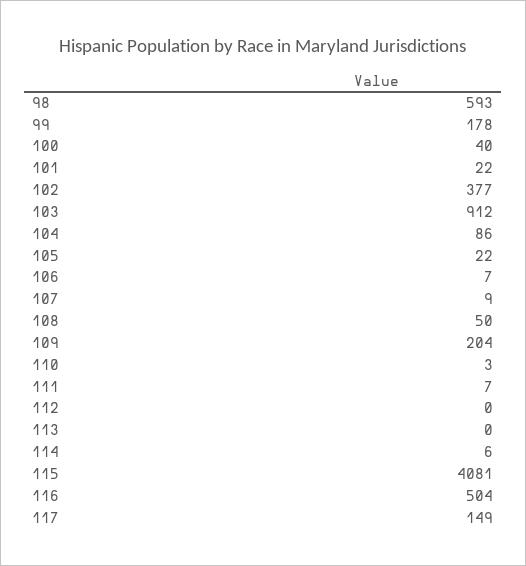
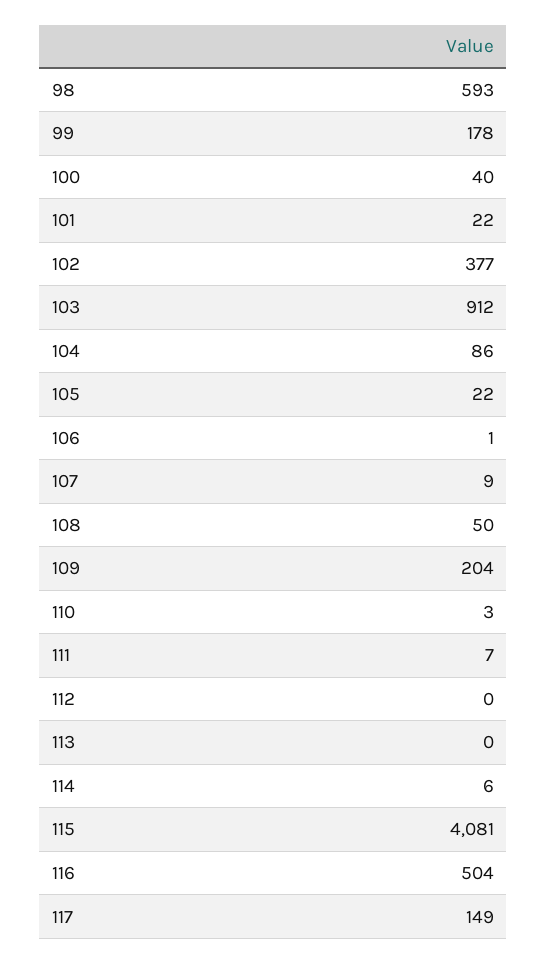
  {
    "98": 593,
    "99": 178,
    "100": 40,
    "101": 22,
    "102": 377,
    "103": 912,
    "104": 86,
    "105": 22,
-   "106": 7,
+   "106": 1,
    "107": 9,
    "108": 50,
    "109": 204,
    "110": 3,
    "111": 7,
    "112": 0,
    "113": 0,
    "114": 6,
    "115": 4081,
    "116": 504,
    "117": 149
  }

